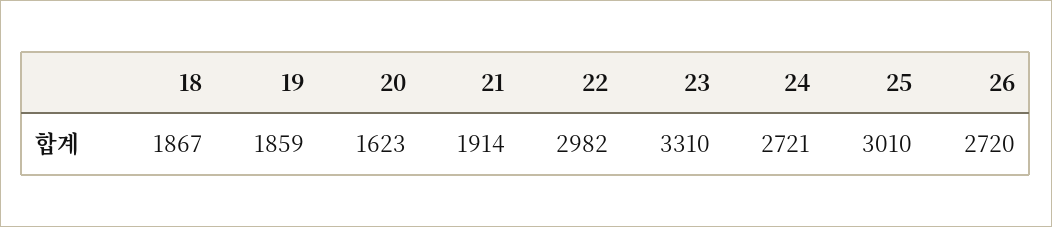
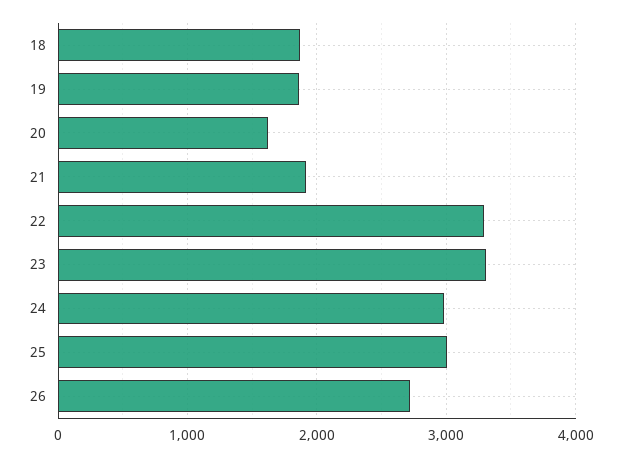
  {
    "18": 1867,
    "19": 1859,
    "20": 1623,
    "21": 1914,
-   "22": 2982,
+   "22": 3300,
    "23": 3310,
-   "24": 2721,
+   "24": 3000,
    "25": 3010,
    "26": 2720
  }

